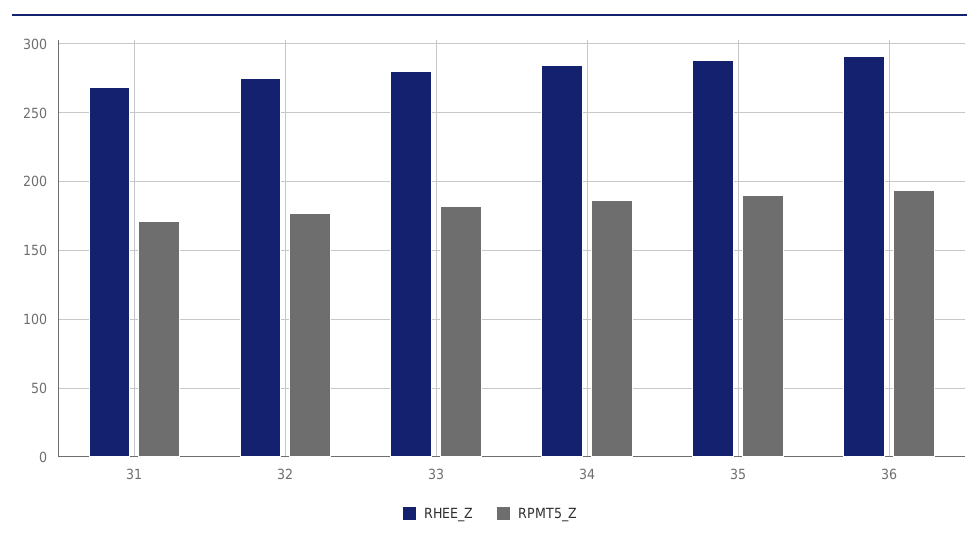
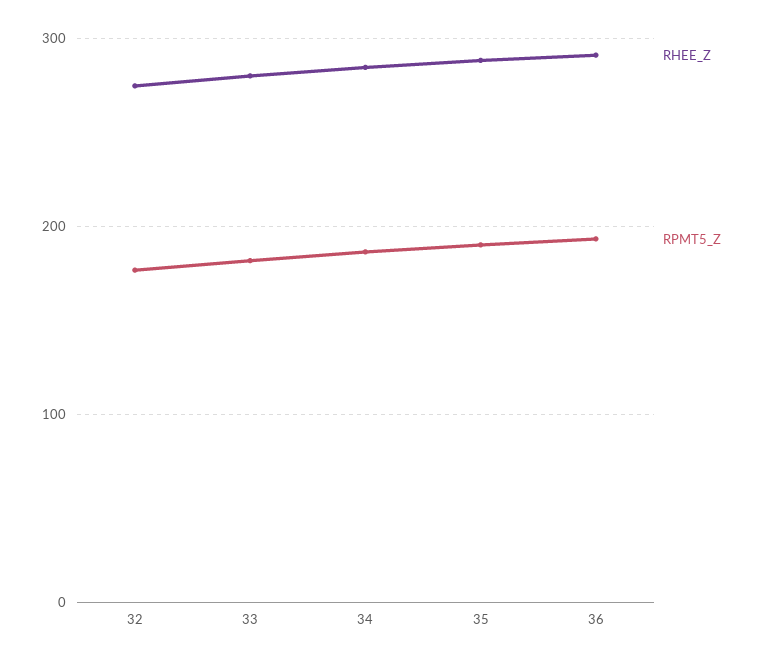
  {
    "RHEE_Z": {
-     "31": 270,
      "32": 275,
      "33": 280,
      "34": 285,
      "35": 290,
      "36": 290
    },
    "RPMT5_Z": {
-     "31": 170,
      "32": 175,
      "33": 180,
      "34": 185,
      "35": 190,
      "36": 195
    }
  }

